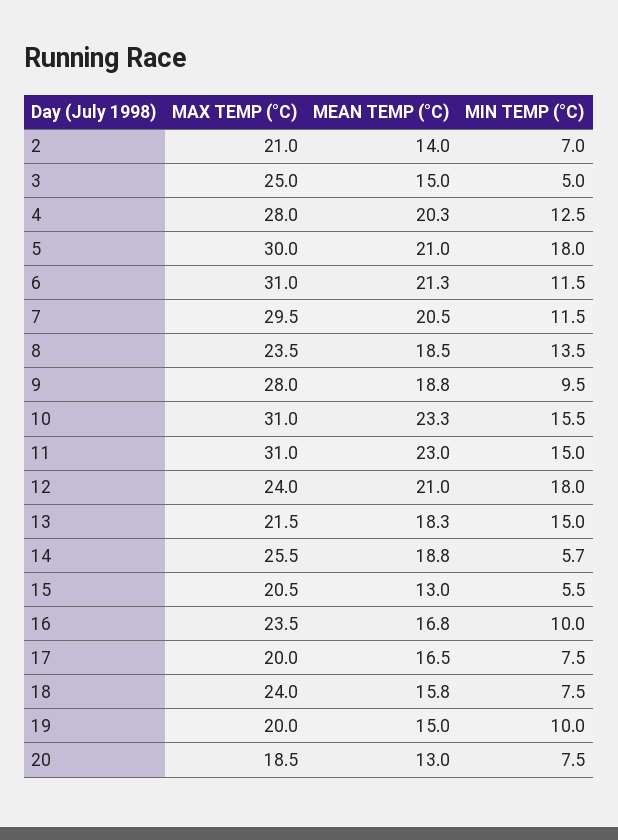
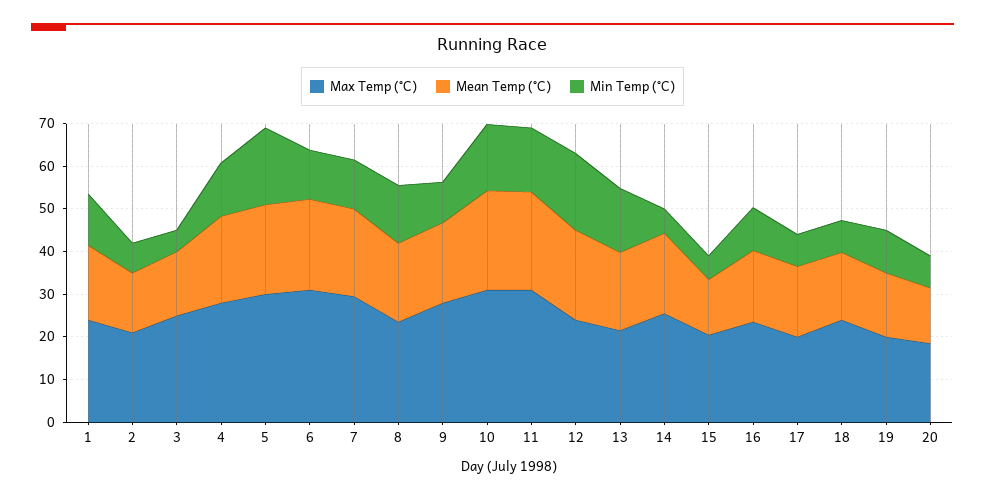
  {
    "MAX TEMP (°C)": {
      "2": 21,
      "3": 25,
      "4": 28,
      "5": 30,
      "6": 31,
      "7": 29.5,
      "8": 23.5,
      "9": 28,
      "10": 31,
      "11": 31,
      "12": 24,
      "13": 21.5,
      "14": 25.5,
      "15": 20.5,
      "16": 23.5,
      "17": 20,
      "18": 24,
      "19": 20,
-     "20": 18.5
+     "20": 18.5,
+     "1": 24
    },
    "MEAN TEMP (°C)": {
      "2": 14,
      "3": 15,
      "4": 20.3,
      "5": 21,
      "6": 21.3,
      "7": 20.5,
      "8": 18.5,
      "9": 18.8,
      "10": 23.3,
      "11": 23,
      "12": 21,
      "13": 18.3,
      "14": 18.8,
      "15": 13,
      "16": 16.8,
      "17": 16.5,
      "18": 15.8,
      "19": 15,
-     "20": 13
+     "20": 13,
+     "1": 18
    },
    "MIN TEMP (°C)": {
      "2": 7,
      "3": 5,
      "4": 12.5,
      "5": 18,
      "6": 11.5,
      "7": 11.5,
      "8": 13.5,
      "9": 9.5,
      "10": 15.5,
      "11": 15,
      "12": 18,
      "13": 15,
      "14": 5.7,
      "15": 5.5,
      "16": 10,
      "17": 7.5,
      "18": 7.5,
      "19": 10,
-     "20": 7.5
+     "20": 7.5,
+     "1": 12
    }
  }

